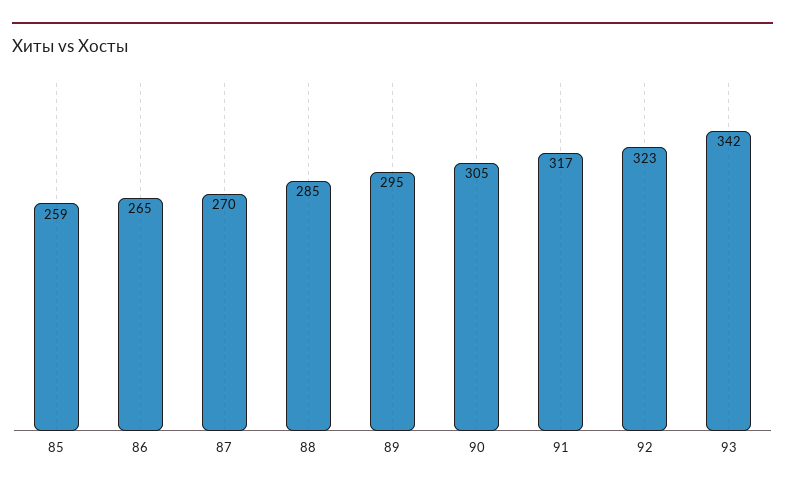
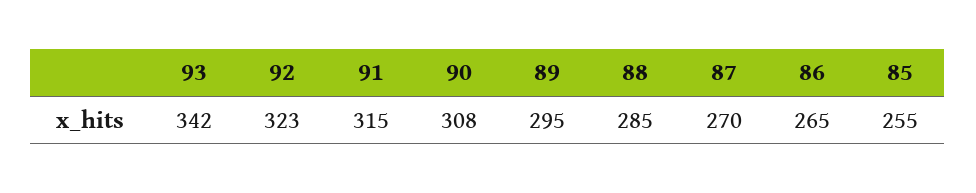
  {
-   "85": 259,
+   "85": 255,
    "86": 265,
    "87": 270,
    "88": 285,
    "89": 295,
-   "90": 305,
+   "90": 308,
-   "91": 317,
+   "91": 315,
    "92": 323,
    "93": 342
  }

